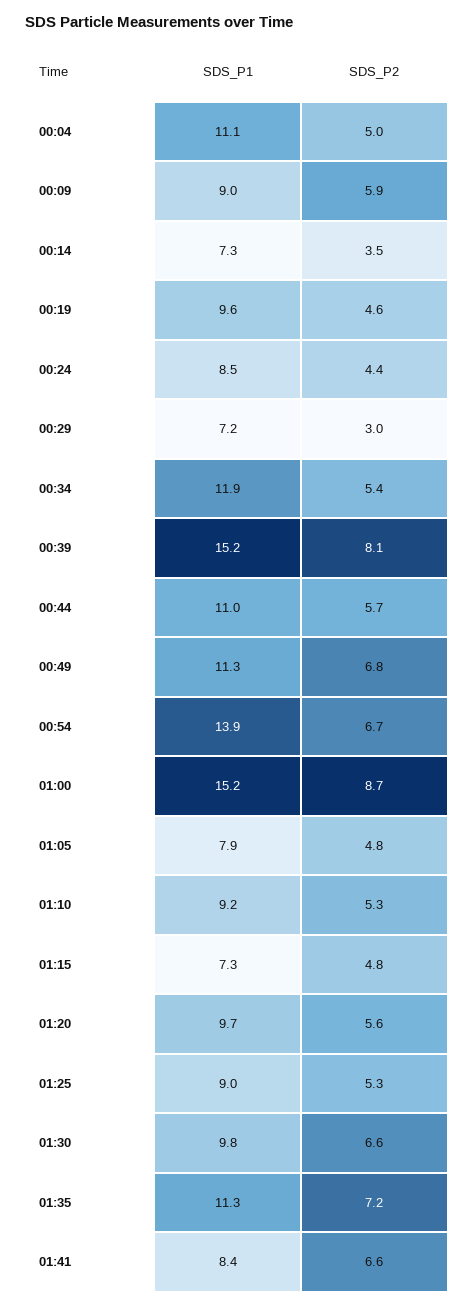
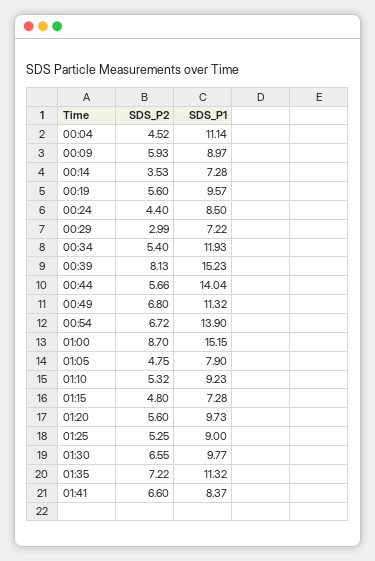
  {
    "SDS_P1": {
      "00:04": 11.14,
      "00:09": 8.97,
      "00:14": 7.28,
      "00:19": 9.57,
      "00:24": 8.5,
      "00:29": 7.22,
      "00:34": 11.93,
      "00:39": 15.23,
-     "00:44": 11,
+     "00:44": 14.04,
      "00:49": 11.32,
      "00:54": 13.9,
      "01:00": 15.15,
      "01:05": 7.9,
      "01:10": 9.23,
      "01:15": 7.28,
      "01:20": 9.73,
      "01:25": 9,
      "01:30": 9.77,
      "01:35": 11.32,
      "01:41": 8.37
    },
    "SDS_P2": {
-     "00:04": 5,
+     "00:04": 4.52,
      "00:09": 5.93,
      "00:14": 3.53,
-     "00:19": 4.6,
+     "00:19": 5.6,
      "00:24": 4.4,
      "00:29": 2.99,
      "00:34": 5.4,
      "00:39": 8.13,
      "00:44": 5.66,
      "00:49": 6.8,
      "00:54": 6.72,
      "01:00": 8.7,
      "01:05": 4.75,
      "01:10": 5.32,
      "01:15": 4.8,
      "01:20": 5.6,
      "01:25": 5.25,
      "01:30": 6.55,
      "01:35": 7.22,
      "01:41": 6.6
    }
  }

